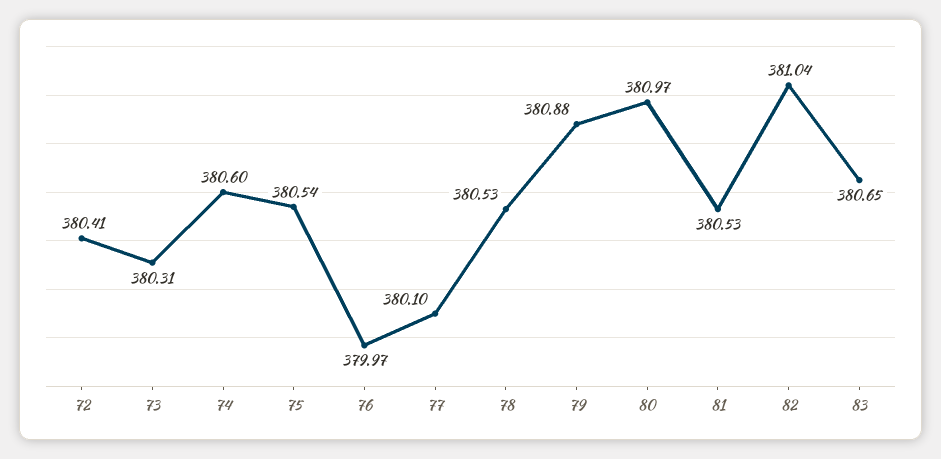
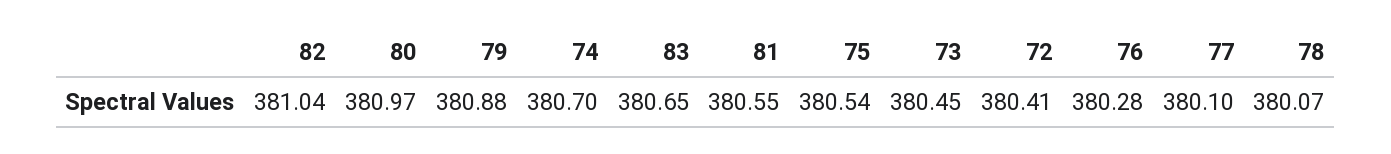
  {
    "72": 380.41,
-   "73": 380.31,
+   "73": 380.45,
-   "74": 380.6,
+   "74": 380.7,
    "75": 380.54,
-   "76": 379.97,
+   "76": 380.28,
    "77": 380.1,
-   "78": 380.53,
+   "78": 380.07,
    "79": 380.88,
    "80": 380.97,
-   "81": 380.53,
+   "81": 380.55,
    "82": 381.04,
    "83": 380.65
  }

